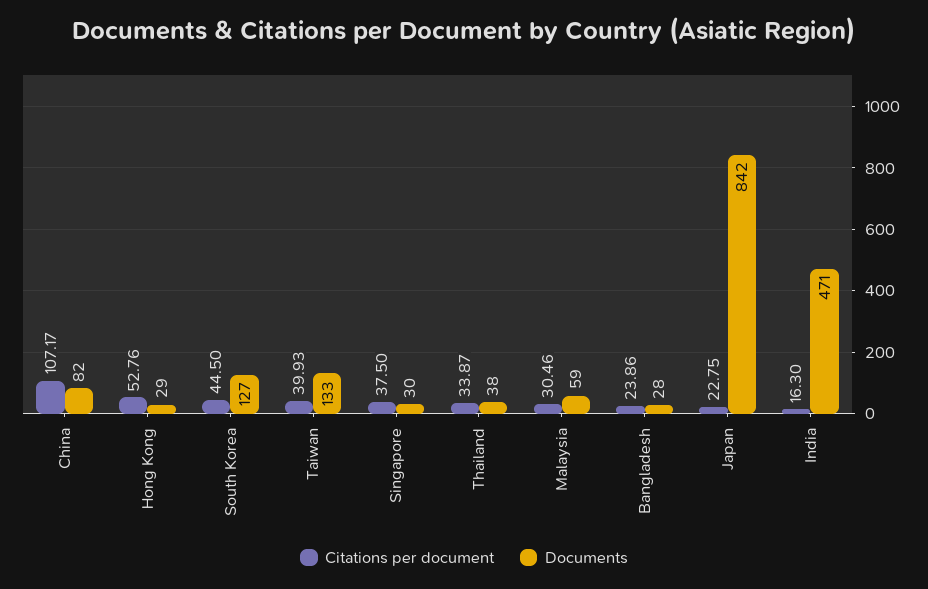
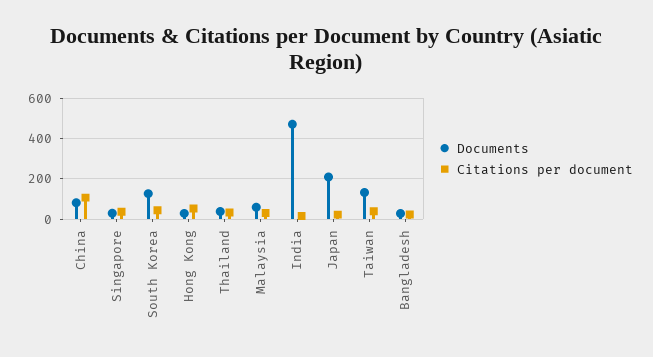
  {
    "Citations per document": {
      "China": 107.17,
      "Hong Kong": 52.76,
      "South Korea": 44.5,
      "Taiwan": 39.93,
      "Singapore": 37.5,
      "Thailand": 33.87,
      "Malaysia": 30.46,
      "Bangladesh": 23.86,
      "Japan": 22.75,
      "India": 16.3
    },
    "Documents": {
      "China": 82,
      "Hong Kong": 29,
      "South Korea": 127,
      "Taiwan": 133,
      "Singapore": 30,
      "Thailand": 38,
      "Malaysia": 59,
      "Bangladesh": 28,
-     "Japan": 842,
+     "Japan": 200,
      "India": 471
    }
  }

